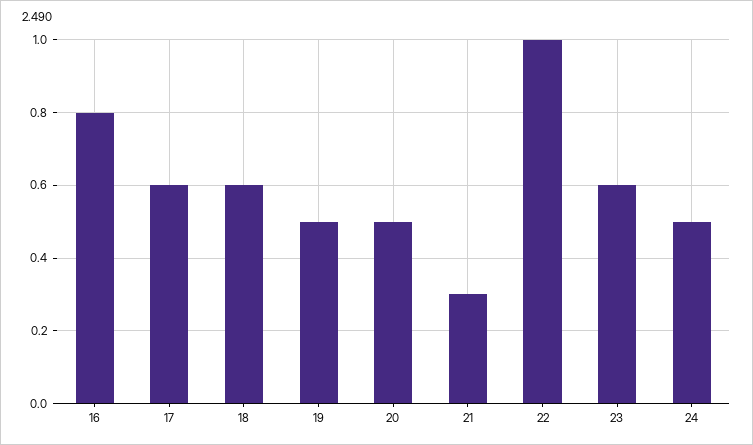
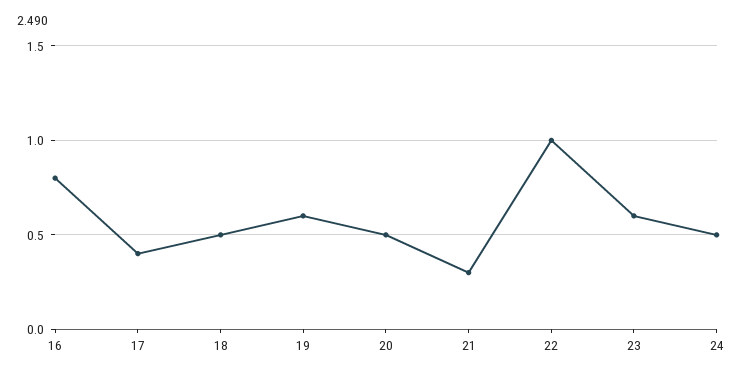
  {
    "16": 0.8,
-   "17": 0.6,
+   "17": 0.4,
-   "18": 0.6,
+   "18": 0.5,
-   "19": 0.5,
+   "19": 0.6,
    "20": 0.5,
    "21": 0.3,
    "22": 1,
    "23": 0.6,
    "24": 0.5
  }

